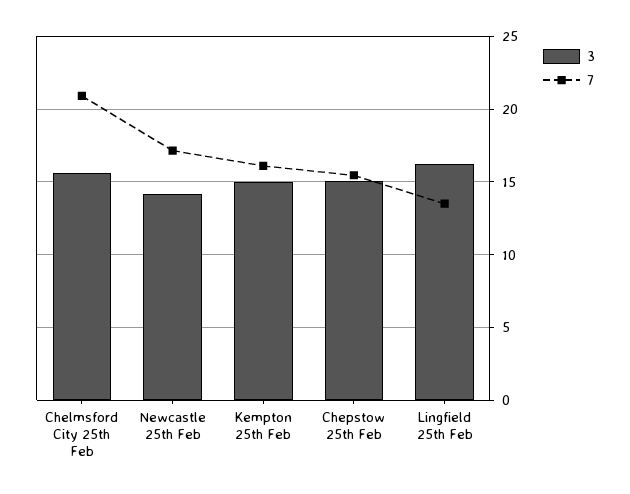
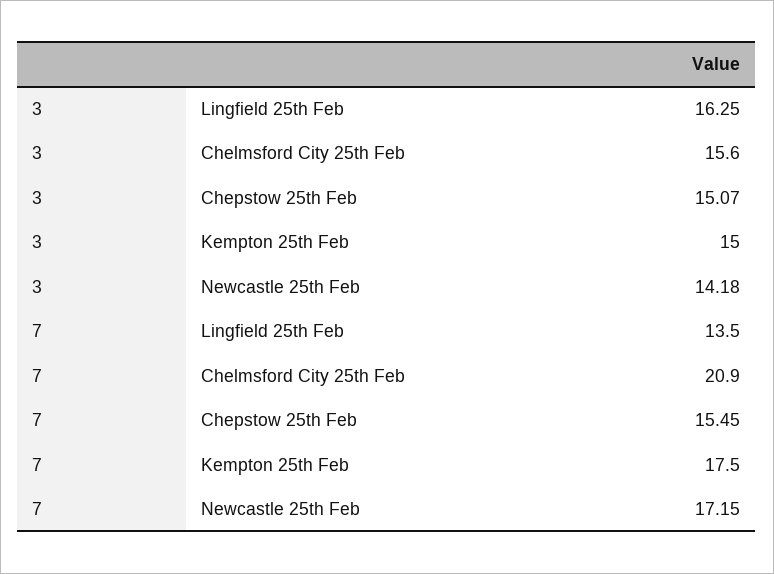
  {
    "3": {
      "Chelmsford City 25th Feb": 15.6,
      "Newcastle 25th Feb": 14.18,
      "Kempton 25th Feb": 15,
      "Chepstow 25th Feb": 15.07,
      "Lingfield 25th Feb": 16.25
    },
    "7": {
      "Chelmsford City 25th Feb": 20.9,
      "Newcastle 25th Feb": 17.15,
-     "Kempton 25th Feb": 16,
+     "Kempton 25th Feb": 17.5,
      "Chepstow 25th Feb": 15.45,
      "Lingfield 25th Feb": 13.5
    }
  }

